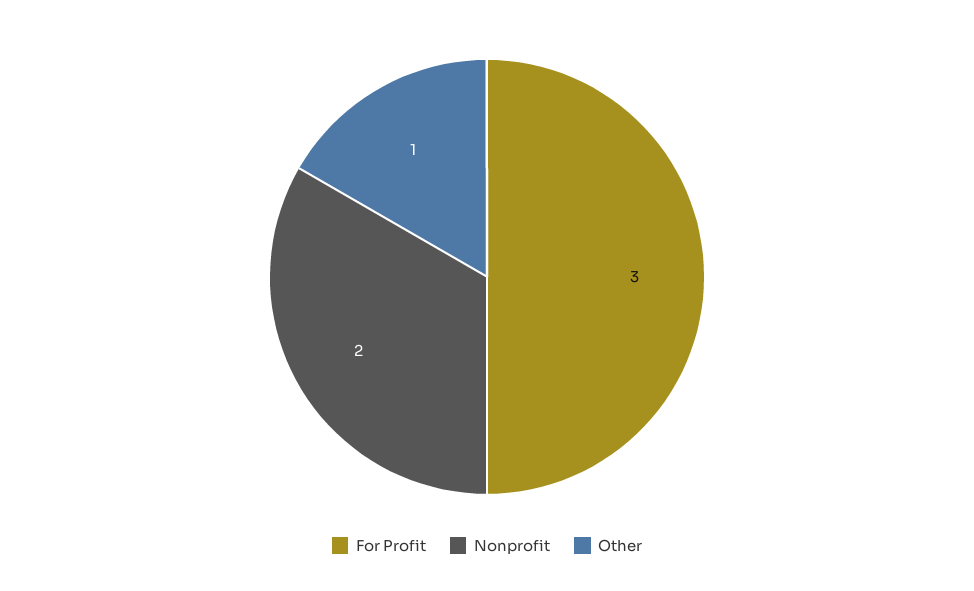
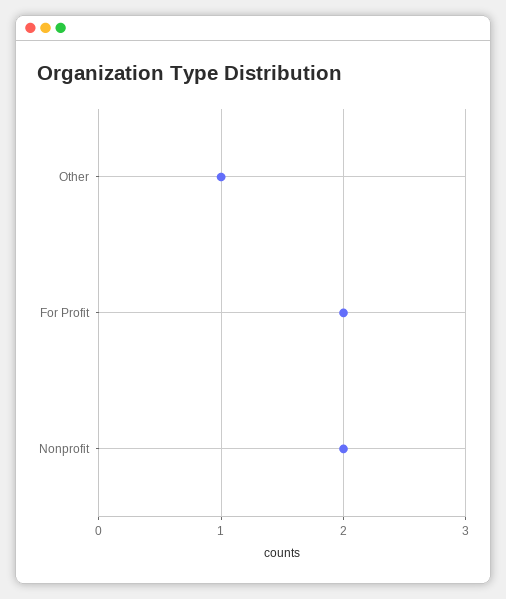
  {
-   "For Profit": 3,
+   "For Profit": 2,
    "Nonprofit": 2,
    "Other": 1
  }

